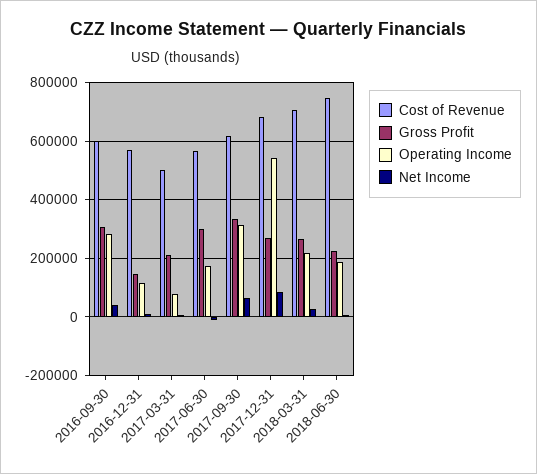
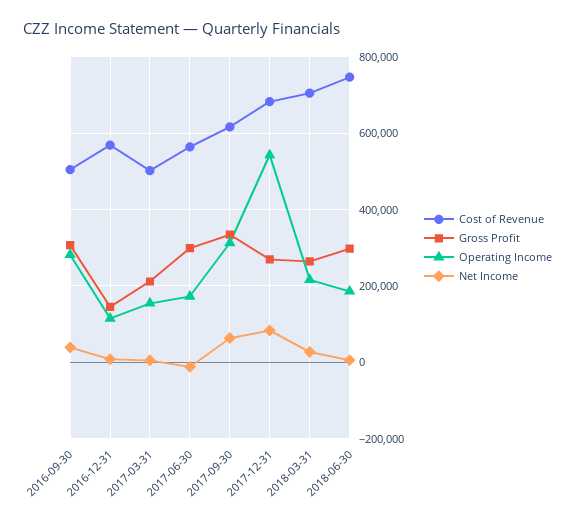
  {
    "Cost of Revenue": {
-     "2016-09-30": 600000,
+     "2016-09-30": 500000,
      "2016-12-31": 560000,
      "2017-03-31": 500000,
      "2017-06-30": 560000,
      "2017-09-30": 620000,
      "2017-12-31": 680000,
      "2018-03-31": 700000,
      "2018-06-30": 740000
    },
    "Gross Profit": {
      "2016-09-30": 300000,
      "2016-12-31": 140000,
      "2017-03-31": 220000,
      "2017-06-30": 300000,
      "2017-09-30": 340000,
      "2017-12-31": 260000,
      "2018-03-31": 260000,
-     "2018-06-30": 225000
+     "2018-06-30": 300000
    },
    "Operating Income": {
      "2016-09-30": 280000,
      "2016-12-31": 120000,
-     "2017-03-31": 75000,
+     "2017-03-31": 160000,
      "2017-06-30": 180000,
      "2017-09-30": 320000,
      "2017-12-31": 540000,
      "2018-03-31": 220000,
      "2018-06-30": 180000
    },
    "Net Income": {
      "2016-09-30": 40000,
      "2016-12-31": 0,
      "2017-03-31": 0,
      "2017-06-30": -20000,
      "2017-09-30": 60000,
      "2017-12-31": 80000,
      "2018-03-31": 20000,
      "2018-06-30": 0
    }
  }

